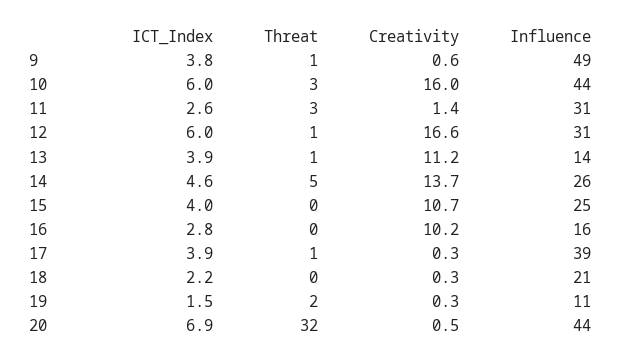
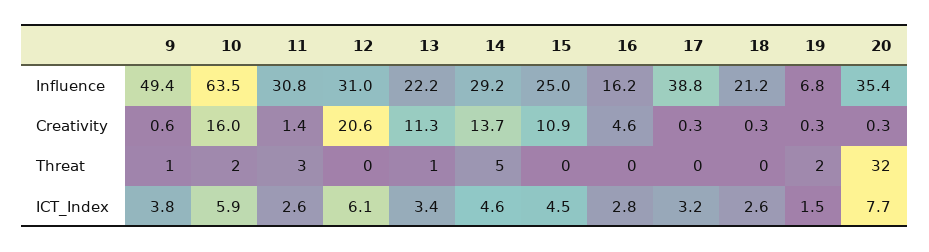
  {
    "ICT_Index": {
      "9": 3.8,
-     "10": 6,
+     "10": 5.9,
      "11": 2.6,
-     "12": 6,
+     "12": 6.1,
-     "13": 3.9,
+     "13": 3.4,
      "14": 4.6,
-     "15": 4,
+     "15": 4.5,
      "16": 2.8,
-     "17": 3.9,
+     "17": 3.2,
-     "18": 2.2,
+     "18": 2.6,
      "19": 1.5,
-     "20": 6.9
+     "20": 7.7
    },
    "Threat": {
      "9": 1,
-     "10": 3,
+     "10": 2,
      "11": 3,
-     "12": 1,
+     "12": 0,
      "13": 1,
      "14": 5,
      "15": 0,
      "16": 0,
-     "17": 1,
+     "17": 0,
      "18": 0,
      "19": 2,
      "20": 32
    },
    "Creativity": {
      "9": 0.6,
      "10": 16,
      "11": 1.4,
-     "12": 16.6,
+     "12": 20.6,
-     "13": 11.2,
+     "13": 11.3,
      "14": 13.7,
-     "15": 10.7,
+     "15": 10.9,
-     "16": 10.2,
+     "16": 4.6,
      "17": 0.3,
      "18": 0.3,
      "19": 0.3,
-     "20": 0.5
+     "20": 0.3
    },
    "Influence": {
      "9": 49.4,
-     "10": 44,
+     "10": 63.5,
      "11": 30.8,
      "12": 31,
-     "13": 14,
+     "13": 22.2,
-     "14": 26,
+     "14": 29.2,
      "15": 25,
      "16": 16.2,
      "17": 38.8,
      "18": 21.2,
-     "19": 11,
+     "19": 6.8,
-     "20": 44
+     "20": 35.4
    }
  }

